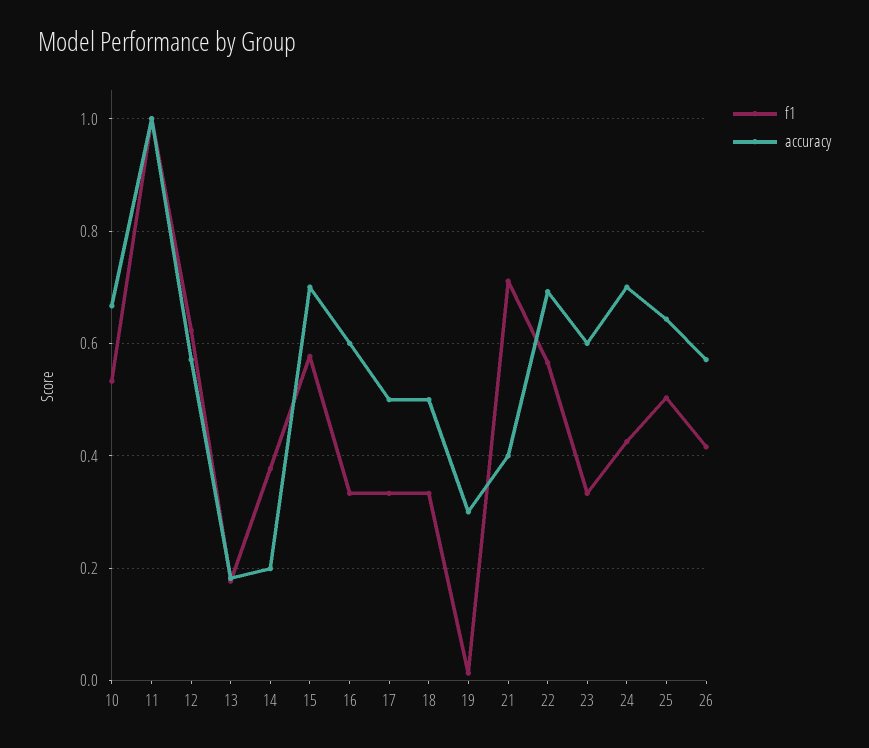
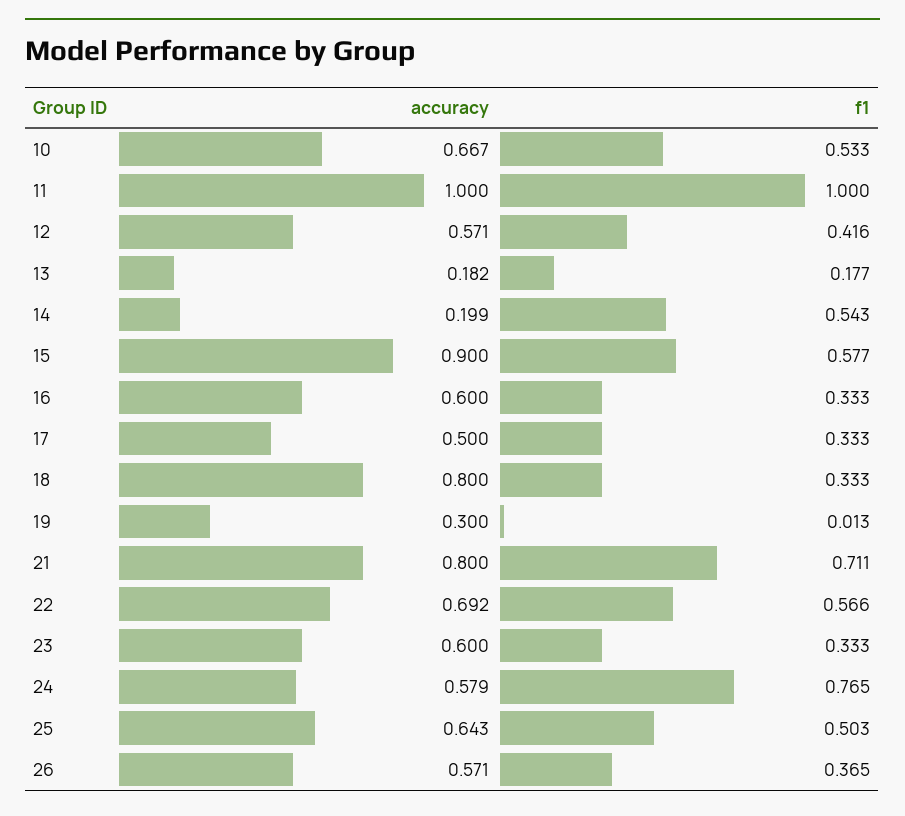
  {
    "f1": {
      "10": 0.533,
      "11": 1,
-     "12": 0.62,
+     "12": 0.416,
      "13": 0.177,
-     "14": 0.38,
+     "14": 0.543,
      "15": 0.577,
      "16": 0.333,
      "17": 0.333,
      "18": 0.333,
      "19": 0.013,
      "21": 0.711,
      "22": 0.566,
      "23": 0.333,
-     "24": 0.42,
+     "24": 0.765,
      "25": 0.503,
-     "26": 0.42
+     "26": 0.365
    },
    "accuracy": {
      "10": 0.667,
      "11": 1,
      "12": 0.571,
      "13": 0.182,
      "14": 0.199,
-     "15": 0.7,
+     "15": 0.9,
      "16": 0.6,
      "17": 0.5,
-     "18": 0.5,
+     "18": 0.8,
      "19": 0.3,
-     "21": 0.4,
+     "21": 0.8,
      "22": 0.692,
      "23": 0.6,
-     "24": 0.7,
+     "24": 0.579,
      "25": 0.643,
      "26": 0.571
    }
  }

